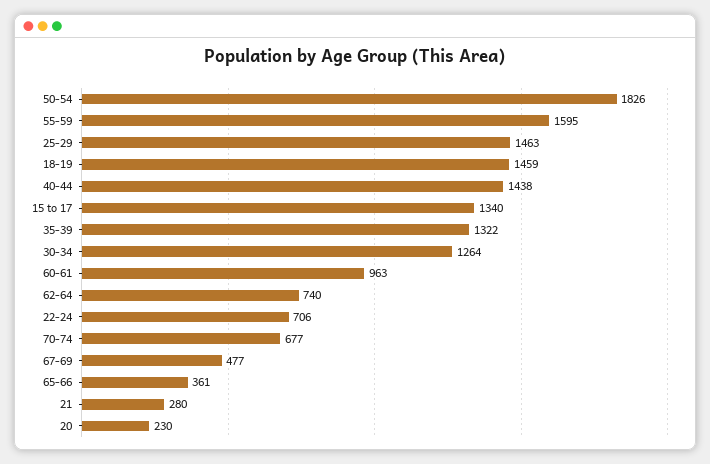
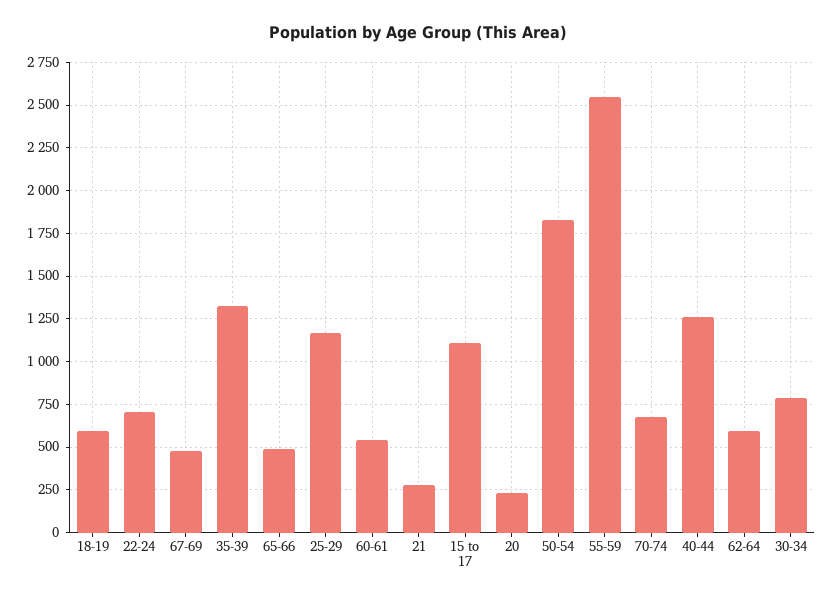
  {
    "50-54": 1826,
-   "55-59": 1595,
+   "55-59": 2550,
-   "25-29": 1463,
+   "25-29": 1150,
-   "18-19": 1459,
+   "18-19": 600,
-   "40-44": 1438,
+   "40-44": 1250,
-   "15 to 17": 1340,
+   "15 to 17": 1100,
    "35-39": 1322,
-   "30-34": 1264,
+   "30-34": 800,
-   "60-61": 963,
+   "60-61": 550,
-   "62-64": 740,
+   "62-64": 600,
    "22-24": 706,
    "70-74": 677,
    "67-69": 477,
-   "65-66": 361,
+   "65-66": 500,
    "21": 280,
    "20": 230
  }

